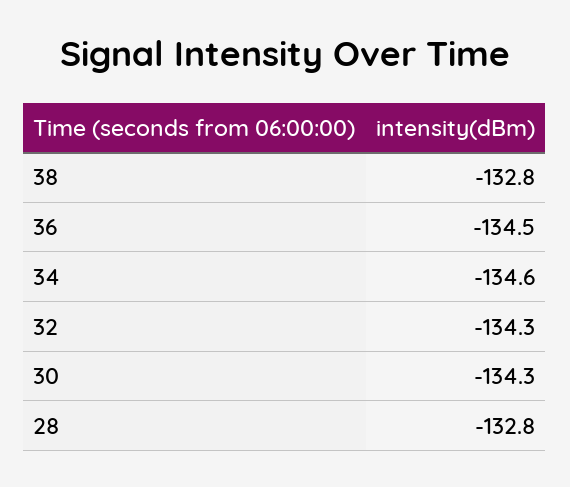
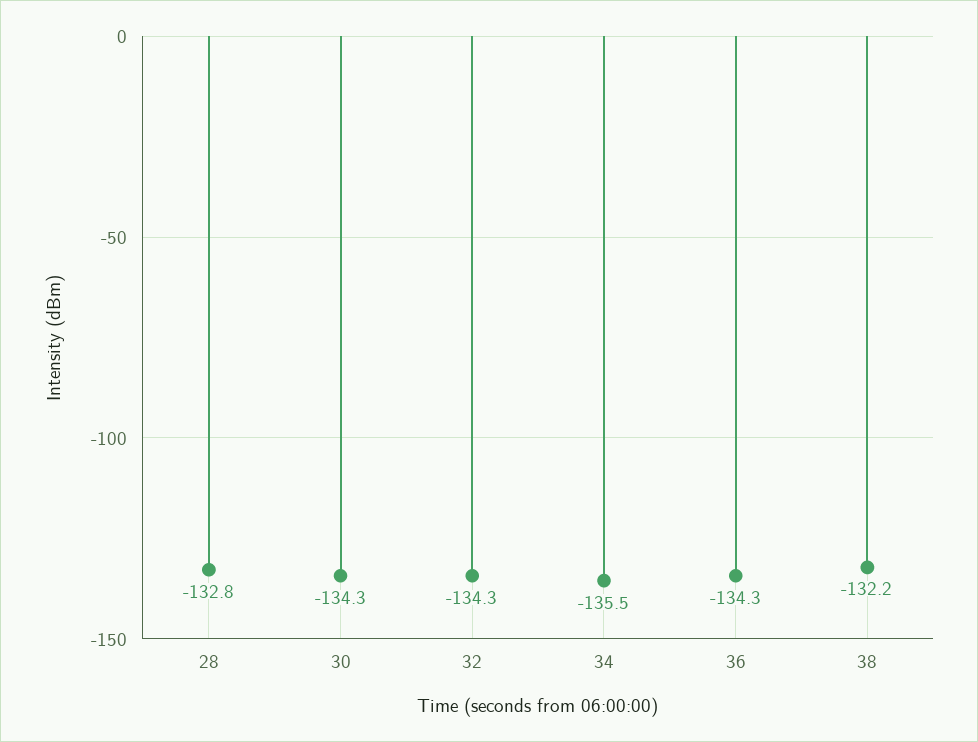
  {
-   "38": -132.8,
+   "38": -132.2,
-   "36": -134.5,
+   "36": -134.3,
-   "34": -134.6,
+   "34": -135.5,
    "32": -134.3,
    "30": -134.3,
    "28": -132.8
  }

